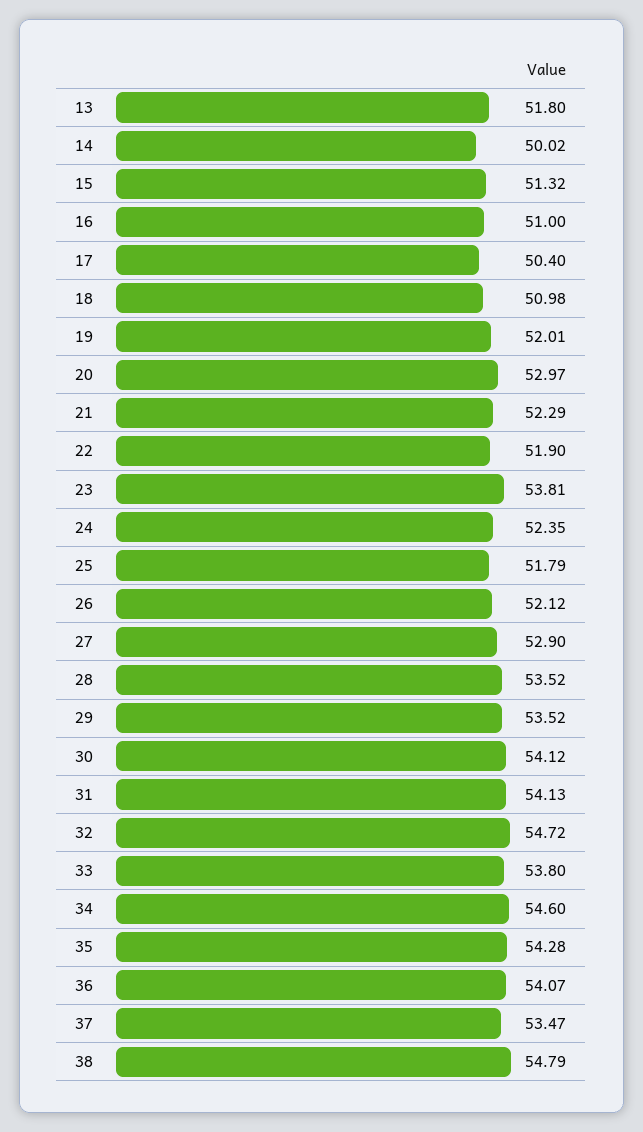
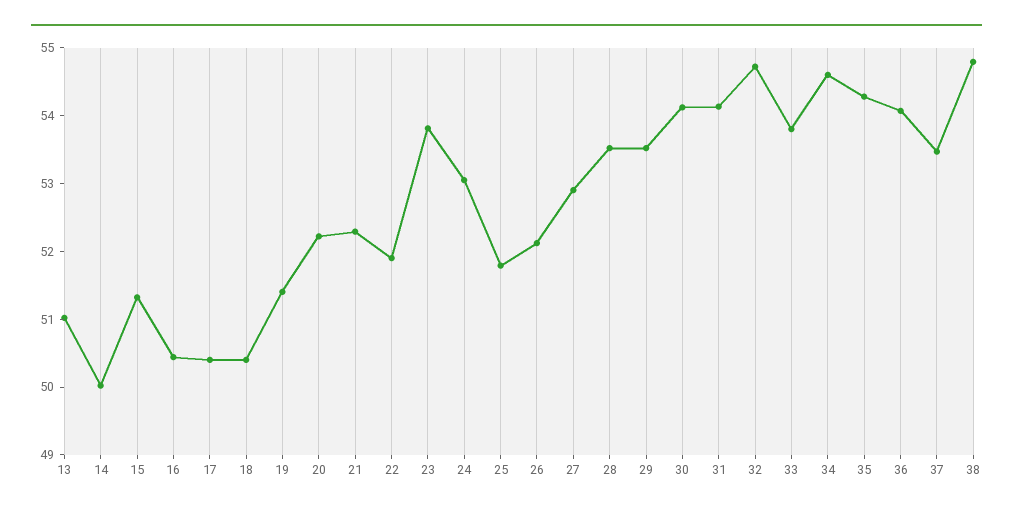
  {
-   "13": 51.8,
+   "13": 51,
    "14": 50.02,
    "15": 51.32,
-   "16": 51,
+   "16": 50.4,
    "17": 50.4,
-   "18": 50.98,
+   "18": 50.4,
-   "19": 52.01,
+   "19": 51.4,
-   "20": 52.97,
+   "20": 52.2,
    "21": 52.29,
    "22": 51.9,
    "23": 53.81,
-   "24": 52.35,
+   "24": 53,
    "25": 51.79,
    "26": 52.12,
    "27": 52.9,
    "28": 53.52,
    "29": 53.52,
    "30": 54.12,
    "31": 54.13,
    "32": 54.72,
    "33": 53.8,
    "34": 54.6,
    "35": 54.28,
    "36": 54.07,
    "37": 53.47,
    "38": 54.79
  }

